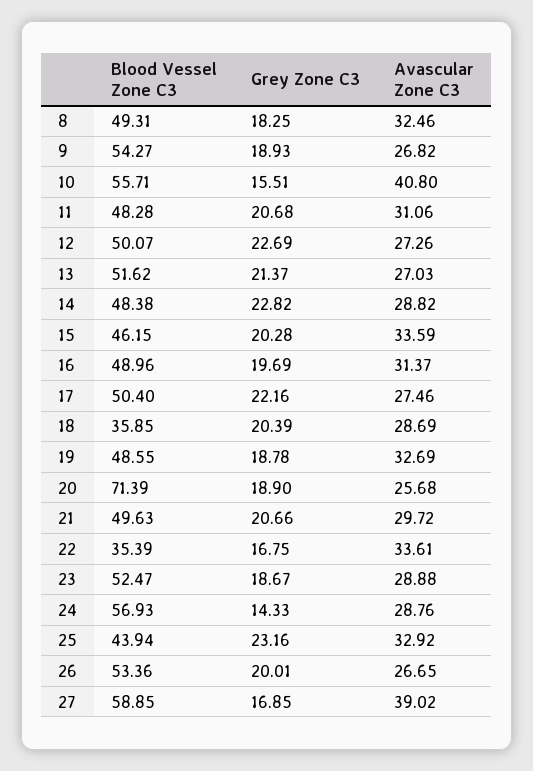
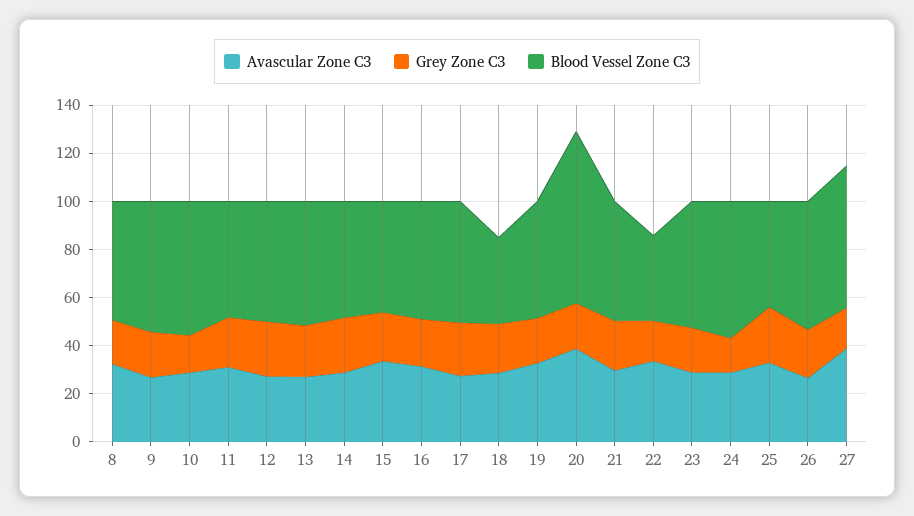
  {
    "Blood Vessel Zone C3": {
      "8": 49.31,
      "9": 54.27,
      "10": 55.71,
      "11": 48.28,
      "12": 50.07,
      "13": 51.62,
      "14": 48.38,
      "15": 46.15,
      "16": 48.96,
      "17": 50.4,
      "18": 35.85,
      "19": 48.55,
      "20": 71.39,
      "21": 49.63,
      "22": 35.39,
      "23": 52.47,
      "24": 56.93,
      "25": 43.94,
      "26": 53.36,
      "27": 58.85
    },
    "Grey Zone C3": {
      "8": 18.25,
      "9": 18.93,
      "10": 15.51,
      "11": 20.68,
      "12": 22.69,
      "13": 21.37,
      "14": 22.82,
      "15": 20.28,
      "16": 19.69,
      "17": 22.16,
      "18": 20.39,
      "19": 18.78,
      "20": 18.9,
      "21": 20.66,
      "22": 16.75,
      "23": 18.67,
      "24": 14.33,
      "25": 23.16,
      "26": 20.01,
      "27": 16.85
    },
    "Avascular Zone C3": {
      "8": 32.46,
      "9": 26.82,
-     "10": 40.8,
+     "10": 30,
      "11": 31.06,
      "12": 27.26,
      "13": 27.03,
      "14": 28.82,
      "15": 33.59,
      "16": 31.37,
      "17": 27.46,
      "18": 28.69,
      "19": 32.69,
-     "20": 25.68,
+     "20": 40,
      "21": 29.72,
      "22": 33.61,
      "23": 28.88,
      "24": 28.76,
      "25": 32.92,
      "26": 26.65,
      "27": 39.02
    }
  }

